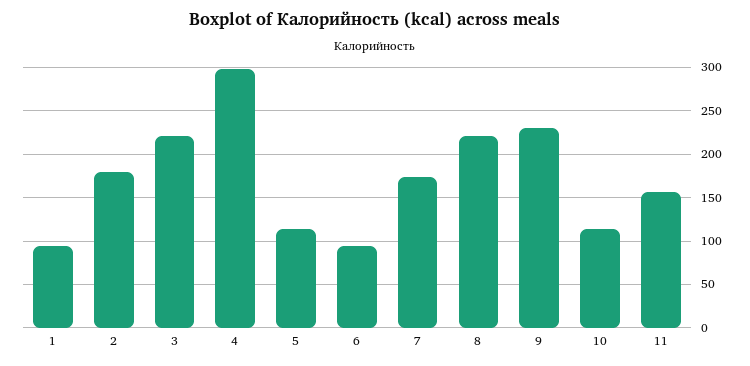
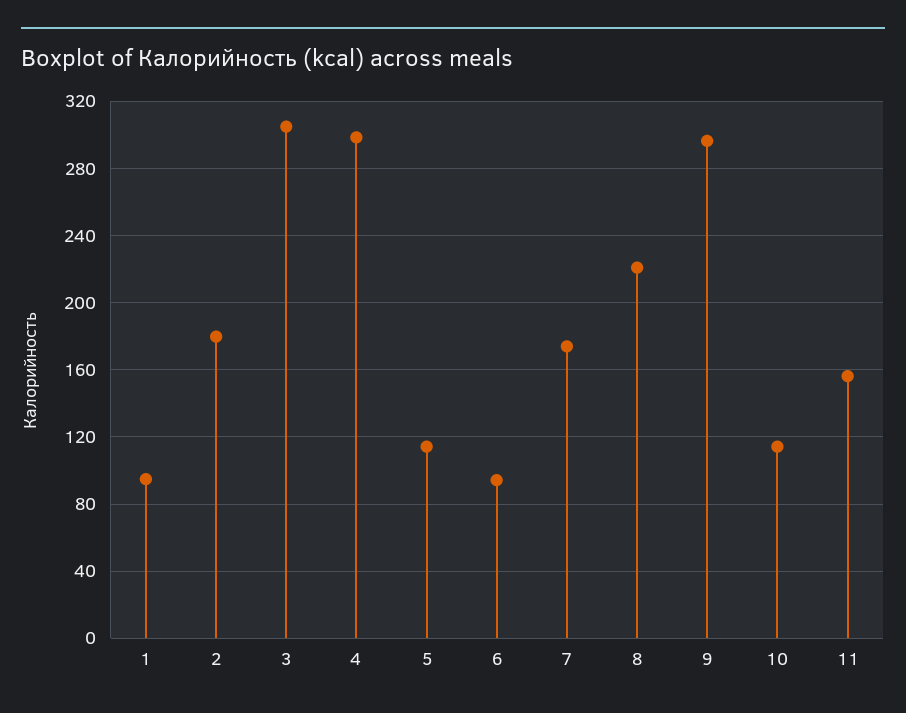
  {
    "1": 95,
    "2": 180,
-   "3": 220,
+   "3": 305,
    "4": 300,
    "5": 115,
    "6": 95,
    "7": 175,
    "8": 220,
-   "9": 230,
+   "9": 295,
    "10": 115,
    "11": 155
  }

